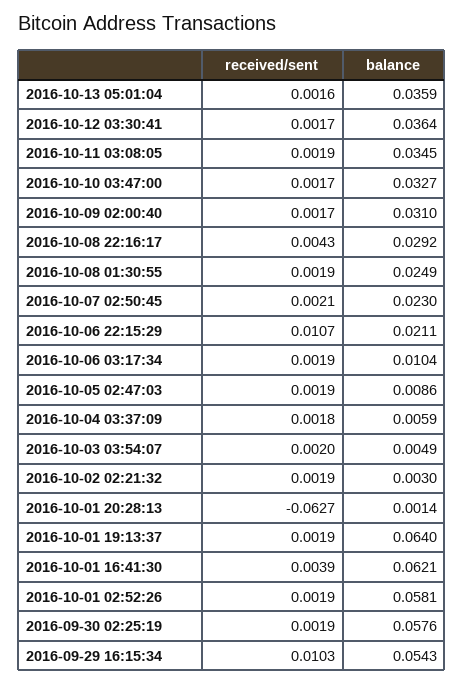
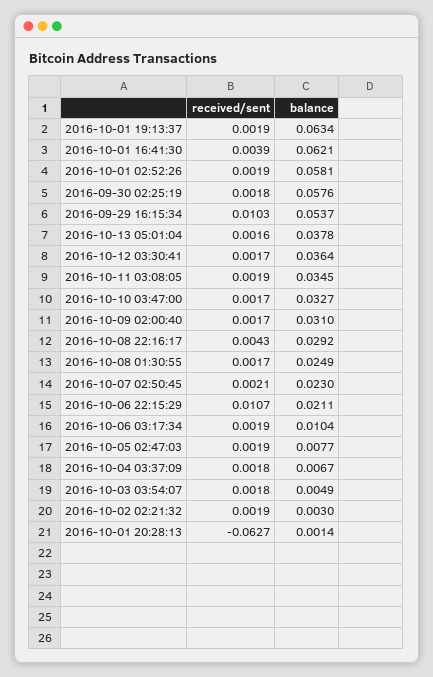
  {
    "received/sent": {
      "2016-10-13 05:01:04": 0.0016,
      "2016-10-12 03:30:41": 0.0017,
      "2016-10-11 03:08:05": 0.0019,
      "2016-10-10 03:47:00": 0.0017,
      "2016-10-09 02:00:40": 0.0017,
      "2016-10-08 22:16:17": 0.0043,
-     "2016-10-08 01:30:55": 0.0019,
+     "2016-10-08 01:30:55": 0.0017,
      "2016-10-07 02:50:45": 0.0021,
      "2016-10-06 22:15:29": 0.0107,
      "2016-10-06 03:17:34": 0.0019,
      "2016-10-05 02:47:03": 0.0019,
      "2016-10-04 03:37:09": 0.0018,
-     "2016-10-03 03:54:07": 0.002,
+     "2016-10-03 03:54:07": 0.0018,
      "2016-10-02 02:21:32": 0.0019,
      "2016-10-01 20:28:13": -0.0627,
      "2016-10-01 19:13:37": 0.0019,
      "2016-10-01 16:41:30": 0.0039,
      "2016-10-01 02:52:26": 0.0019,
-     "2016-09-30 02:25:19": 0.0019,
+     "2016-09-30 02:25:19": 0.0018,
      "2016-09-29 16:15:34": 0.0103
    },
    "balance": {
-     "2016-10-13 05:01:04": 0.0359,
+     "2016-10-13 05:01:04": 0.0378,
      "2016-10-12 03:30:41": 0.0364,
      "2016-10-11 03:08:05": 0.0345,
      "2016-10-10 03:47:00": 0.0327,
      "2016-10-09 02:00:40": 0.031,
      "2016-10-08 22:16:17": 0.0292,
      "2016-10-08 01:30:55": 0.0249,
      "2016-10-07 02:50:45": 0.023,
      "2016-10-06 22:15:29": 0.0211,
      "2016-10-06 03:17:34": 0.0104,
-     "2016-10-05 02:47:03": 0.0086,
+     "2016-10-05 02:47:03": 0.0077,
-     "2016-10-04 03:37:09": 0.0059,
+     "2016-10-04 03:37:09": 0.0067,
      "2016-10-03 03:54:07": 0.0049,
      "2016-10-02 02:21:32": 0.003,
      "2016-10-01 20:28:13": 0.0014,
-     "2016-10-01 19:13:37": 0.064,
+     "2016-10-01 19:13:37": 0.0634,
      "2016-10-01 16:41:30": 0.0621,
      "2016-10-01 02:52:26": 0.0581,
      "2016-09-30 02:25:19": 0.0576,
-     "2016-09-29 16:15:34": 0.0543
+     "2016-09-29 16:15:34": 0.0537
    }
  }

